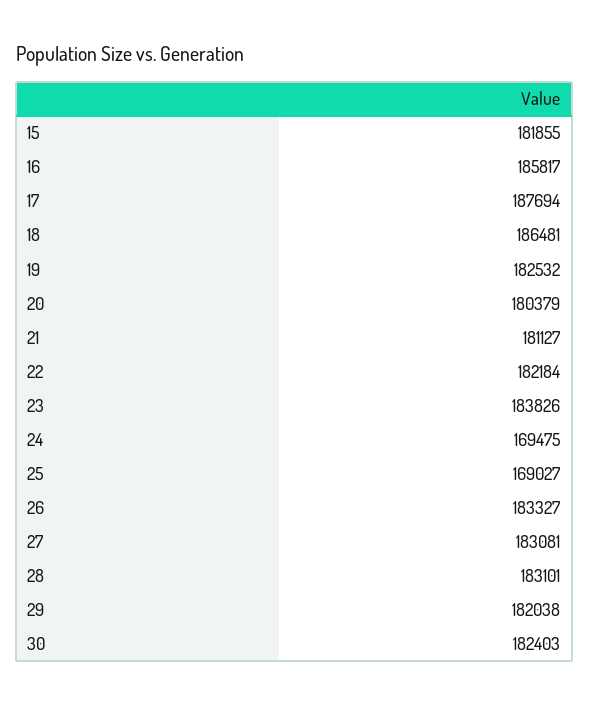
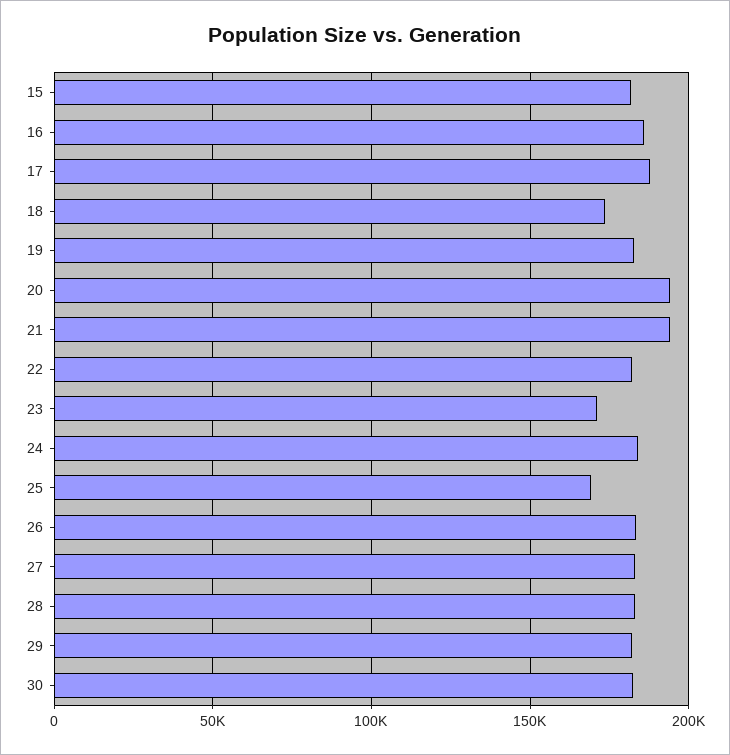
  {
    "15": 181855,
    "16": 185817,
    "17": 187694,
-   "18": 186481,
+   "18": 175000,
    "19": 182532,
-   "20": 180379,
+   "20": 195000,
-   "21": 181127,
+   "21": 195000,
    "22": 182184,
-   "23": 183826,
+   "23": 170000,
-   "24": 169475,
+   "24": 185000,
    "25": 169027,
    "26": 183327,
    "27": 183081,
    "28": 183101,
    "29": 182038,
    "30": 182403
  }

